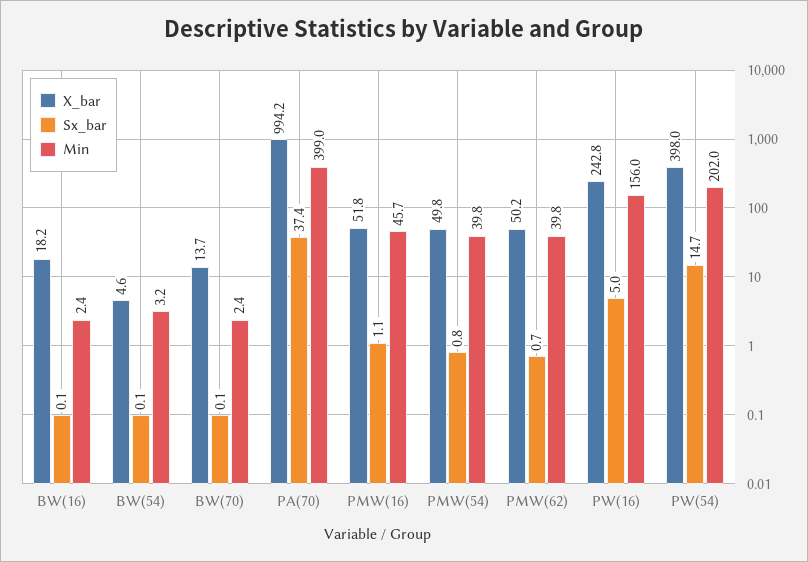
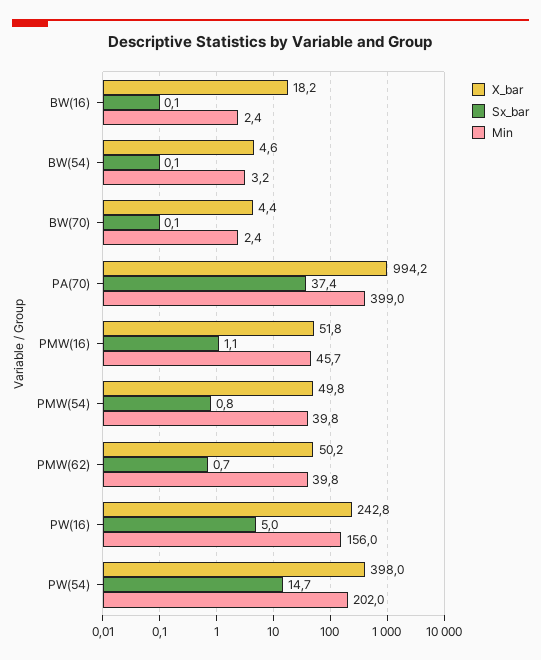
  {
    "X_bar": {
      "BW(16)": 18.2,
      "BW(54)": 4.6,
-     "BW(70)": 13.7,
+     "BW(70)": 4.4,
      "PA(70)": 994.2,
      "PMW(16)": 51.8,
      "PMW(54)": 49.8,
      "PMW(62)": 50.2,
      "PW(16)": 242.8,
      "PW(54)": 398
    },
    "Sx_bar": {
      "BW(16)": 0.1,
      "BW(54)": 0.1,
      "BW(70)": 0.1,
      "PA(70)": 37.4,
      "PMW(16)": 1.1,
      "PMW(54)": 0.8,
      "PMW(62)": 0.7,
      "PW(16)": 5,
      "PW(54)": 14.7
    },
    "Min": {
      "BW(16)": 2.4,
      "BW(54)": 3.2,
      "BW(70)": 2.4,
      "PA(70)": 399,
      "PMW(16)": 45.7,
      "PMW(54)": 39.8,
      "PMW(62)": 39.8,
      "PW(16)": 156,
      "PW(54)": 202
    }
  }

